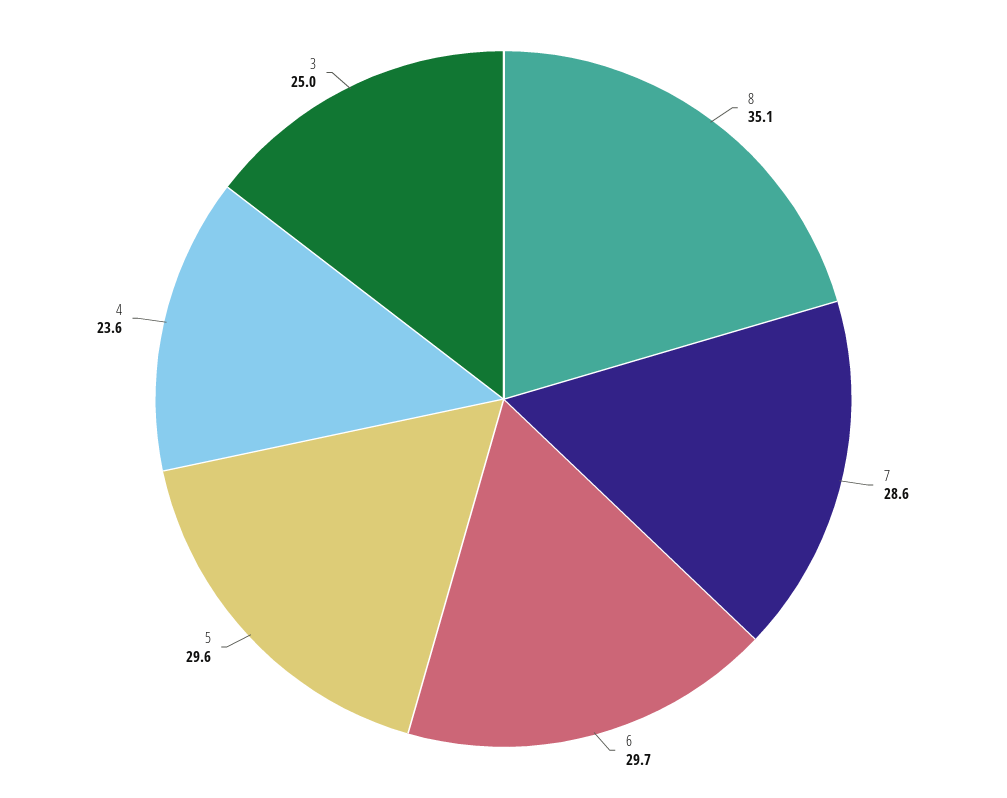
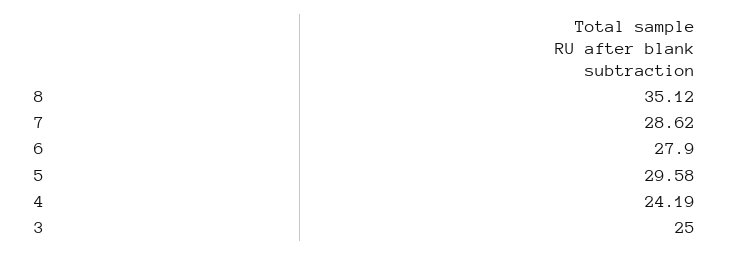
  {
    "8": 35.12,
    "7": 28.62,
-   "6": 29.7,
+   "6": 27.9,
    "5": 29.58,
-   "4": 23.6,
+   "4": 24.19,
    "3": 25
  }

